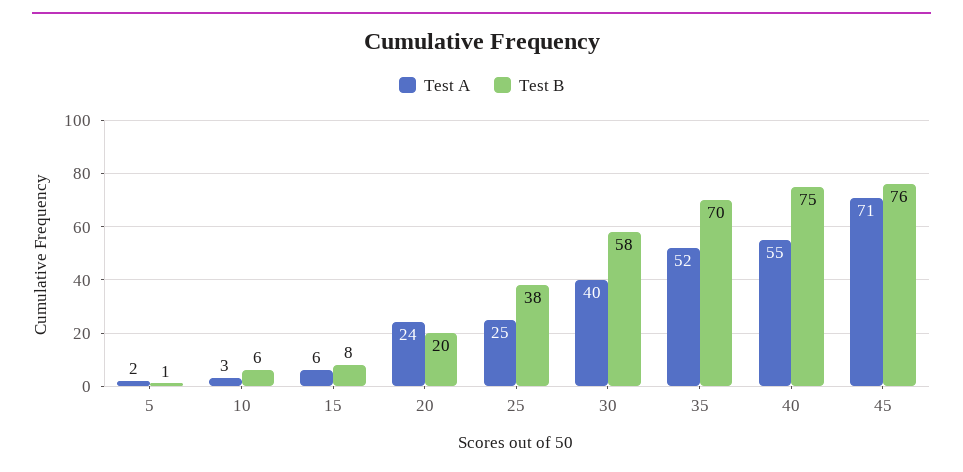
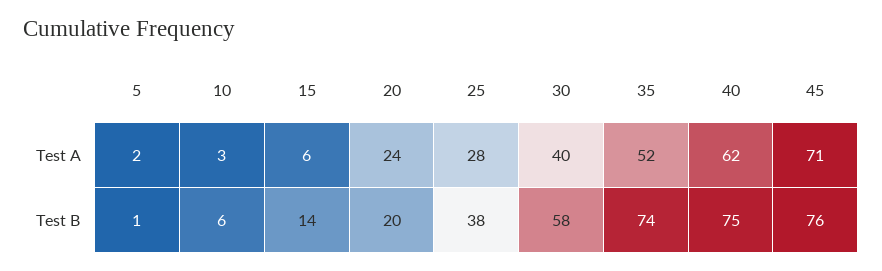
  {
    "Test A": {
      "5": 2,
      "10": 3,
      "15": 6,
      "20": 24,
-     "25": 25,
+     "25": 28,
      "30": 40,
      "35": 52,
-     "40": 55,
+     "40": 62,
      "45": 71
    },
    "Test B": {
      "5": 1,
      "10": 6,
-     "15": 8,
+     "15": 14,
      "20": 20,
      "25": 38,
      "30": 58,
-     "35": 70,
+     "35": 74,
      "40": 75,
      "45": 76
    }
  }

